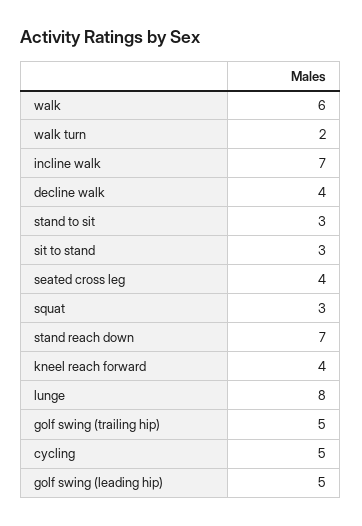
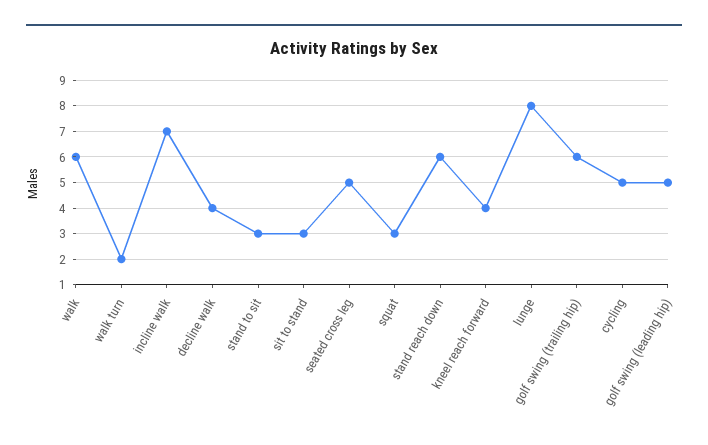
  {
    "walk": 6,
    "walk turn": 2,
    "incline walk": 7,
    "decline walk": 4,
    "stand to sit": 3,
    "sit to stand": 3,
-   "seated cross leg": 4,
+   "seated cross leg": 5,
    "squat": 3,
-   "stand reach down": 7,
+   "stand reach down": 6,
    "kneel reach forward": 4,
    "lunge": 8,
-   "golf swing (trailing hip)": 5,
+   "golf swing (trailing hip)": 6,
    "cycling": 5,
    "golf swing (leading hip)": 5
  }

